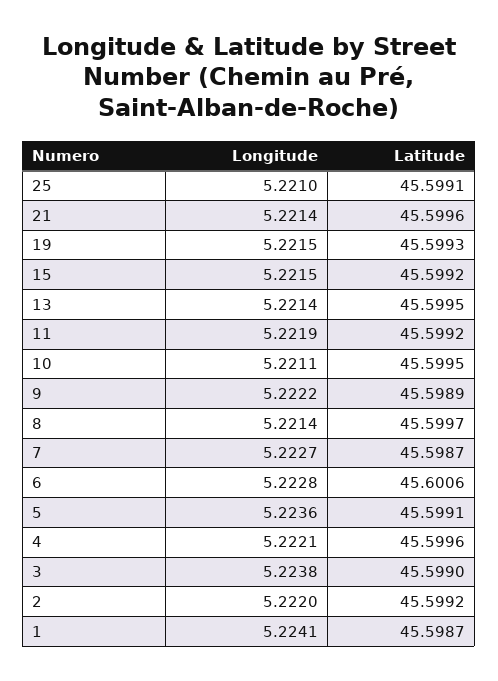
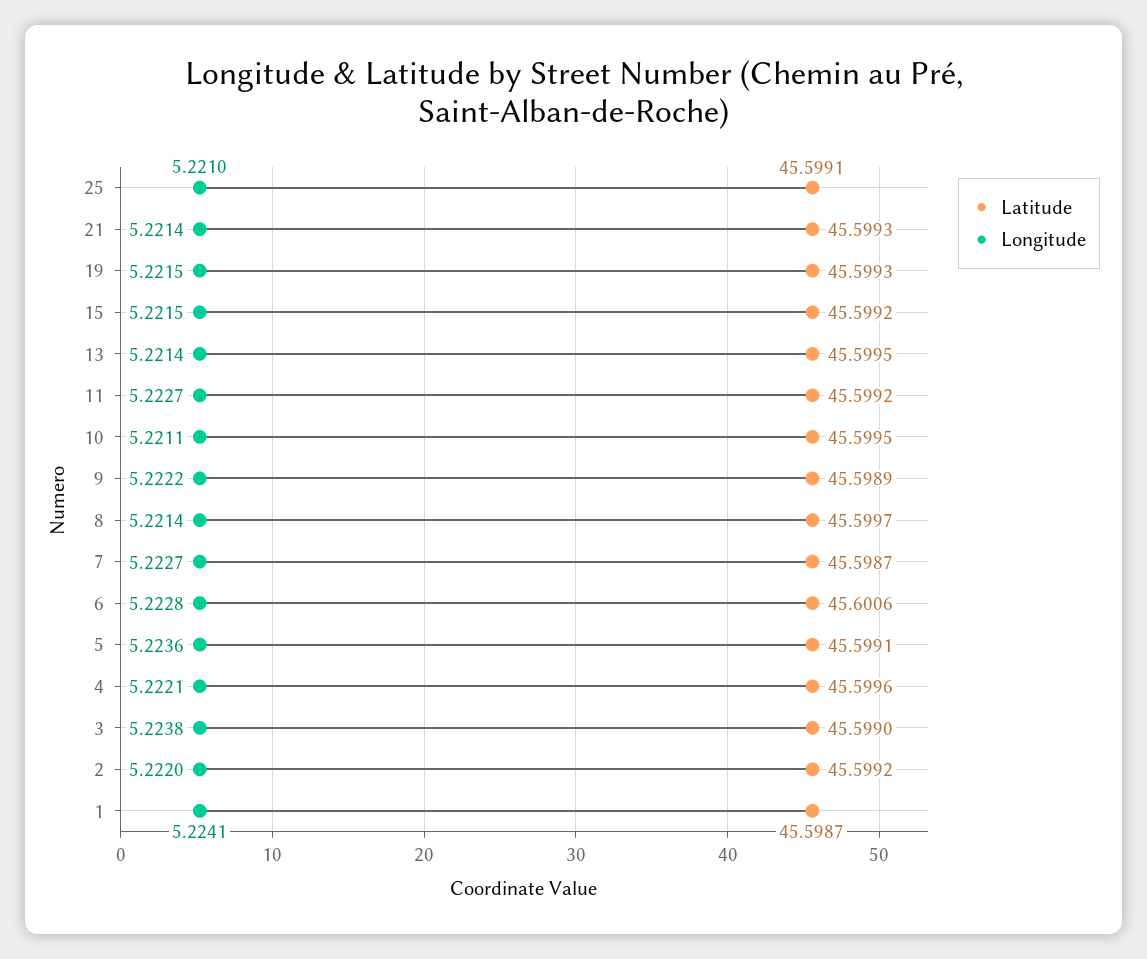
  {
    "Longitude": {
      "25": 5.221,
      "21": 5.2214,
      "19": 5.2215,
      "15": 5.2215,
      "13": 5.2214,
-     "11": 5.2219,
+     "11": 5.2227,
      "10": 5.2211,
      "9": 5.2222,
      "8": 5.2214,
      "7": 5.2227,
      "6": 5.2228,
      "5": 5.2236,
      "4": 5.2221,
      "3": 5.2238,
      "2": 5.222,
      "1": 5.2241
    },
    "Latitude": {
      "25": 45.5991,
-     "21": 45.5996,
+     "21": 45.5993,
      "19": 45.5993,
      "15": 45.5992,
      "13": 45.5995,
      "11": 45.5992,
      "10": 45.5995,
      "9": 45.5989,
      "8": 45.5997,
      "7": 45.5987,
      "6": 45.6006,
      "5": 45.5991,
      "4": 45.5996,
      "3": 45.599,
      "2": 45.5992,
      "1": 45.5987
    }
  }

